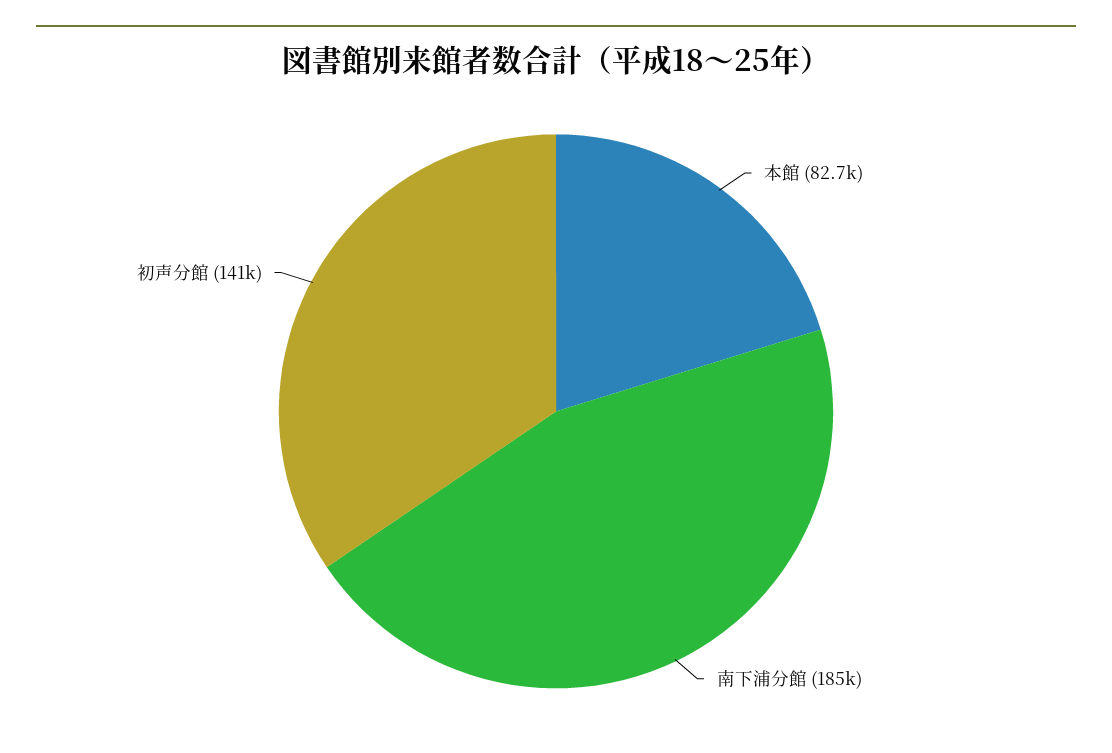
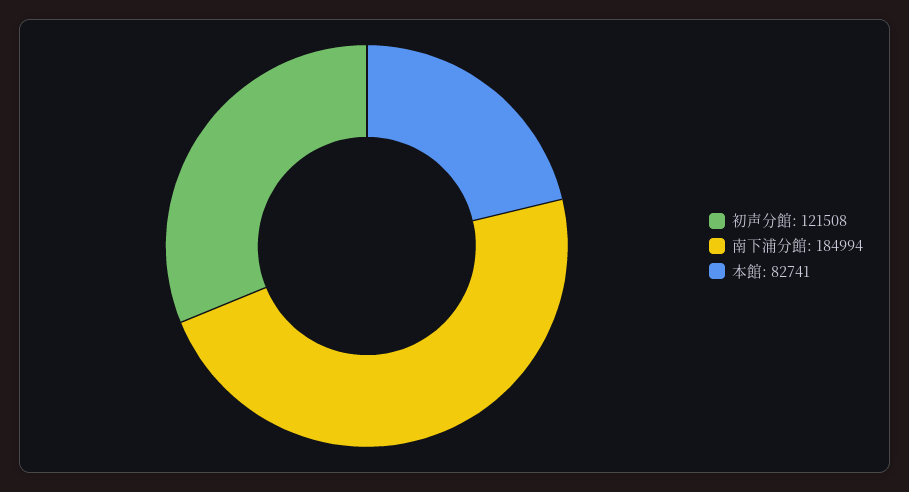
  {
    "本館": 82741,
    "南下浦分館": 184994,
-   "初声分館": 141000
+   "初声分館": 121508
  }

